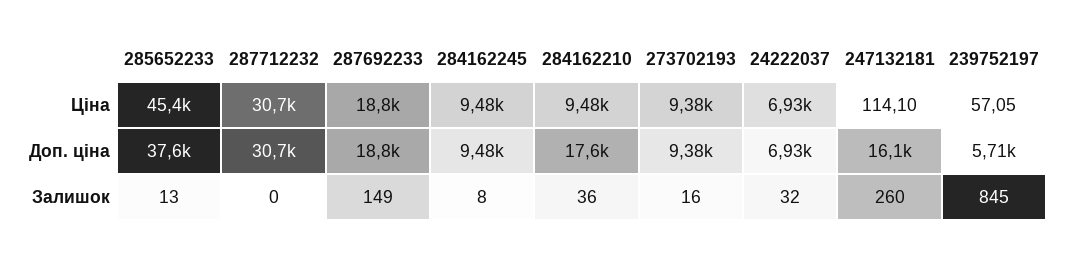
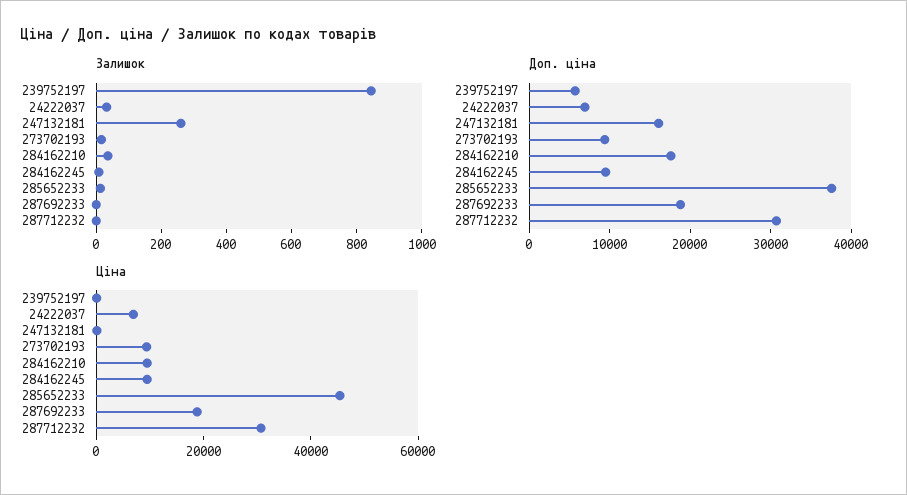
  {
    "Ціна": {
      "285652233": 45400,
      "287712232": 30700,
      "287692233": 18800,
      "284162245": 9480,
      "284162210": 9480,
      "273702193": 9380,
      "24222037": 6930,
      "247132181": 114.1,
      "239752197": 57.05
    },
    "Доп. ціна": {
      "285652233": 37600,
      "287712232": 30700,
      "287692233": 18800,
      "284162245": 9480,
      "284162210": 17600,
      "273702193": 9380,
      "24222037": 6930,
      "247132181": 16100,
      "239752197": 5710
    },
    "Залишок": {
      "285652233": 13,
      "287712232": 0,
-     "287692233": 149,
+     "287692233": 0,
      "284162245": 8,
      "284162210": 36,
      "273702193": 16,
      "24222037": 32,
      "247132181": 260,
      "239752197": 845
    }
  }

